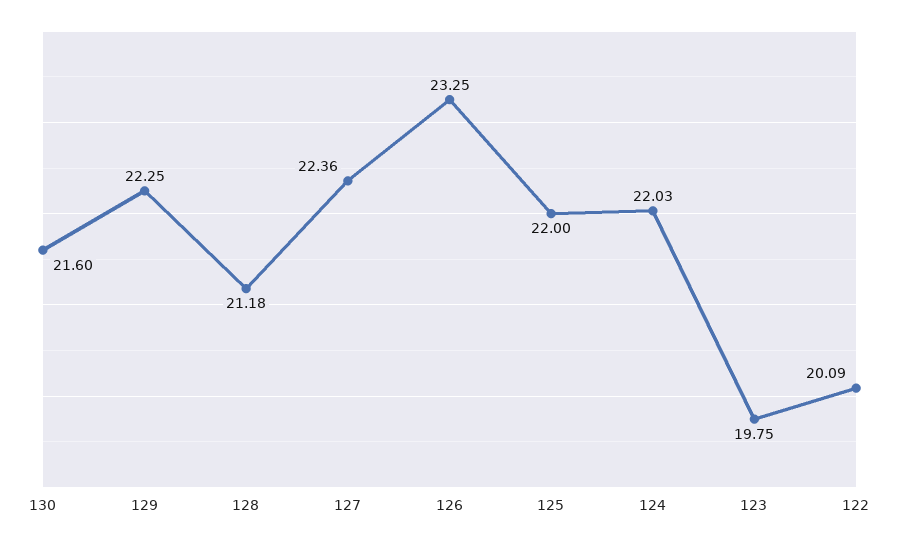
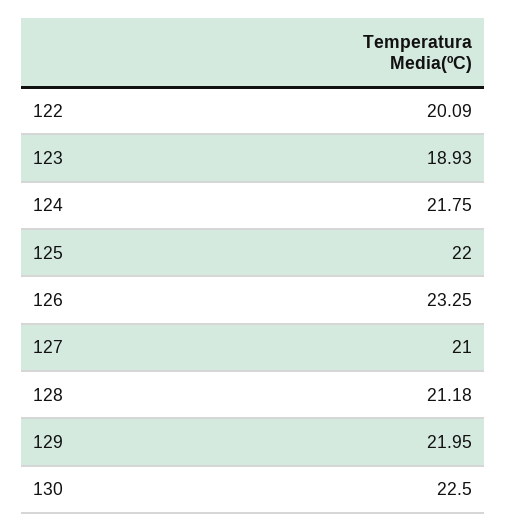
  {
-   "130": 21.6,
+   "130": 22.5,
-   "129": 22.25,
+   "129": 21.95,
    "128": 21.18,
-   "127": 22.36,
+   "127": 21,
    "126": 23.25,
    "125": 22,
-   "124": 22.03,
+   "124": 21.75,
-   "123": 19.75,
+   "123": 18.93,
    "122": 20.09
  }

